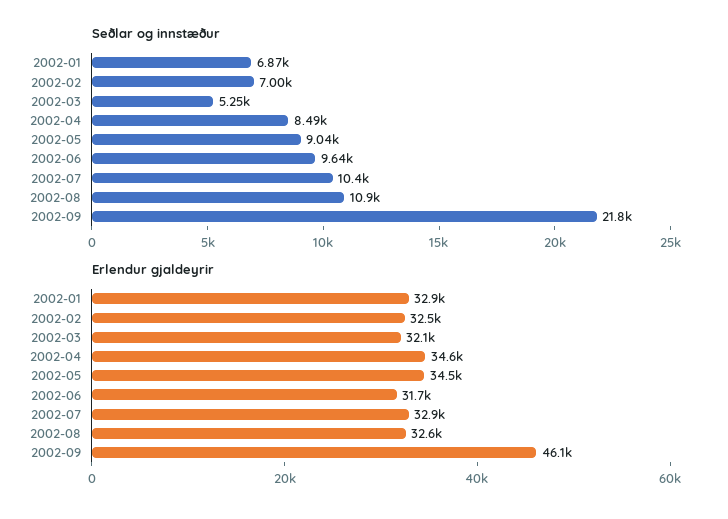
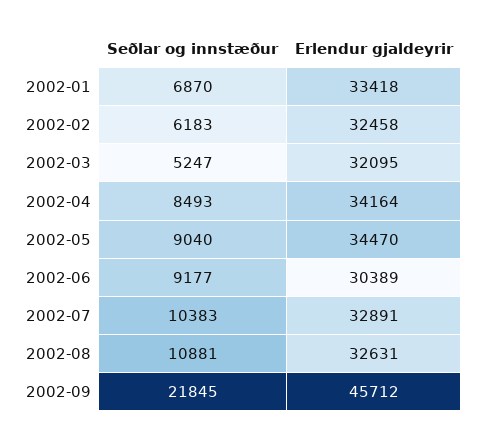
  {
    "Seðlar og innstæður": {
      "2002-01": 6870,
-     "2002-02": 7000,
+     "2002-02": 6183,
      "2002-03": 5247,
      "2002-04": 8493,
      "2002-05": 9040,
-     "2002-06": 9640,
+     "2002-06": 9177,
      "2002-07": 10383,
      "2002-08": 10881,
      "2002-09": 21845
    },
    "Erlendur gjaldeyrir": {
-     "2002-01": 32900,
+     "2002-01": 33418,
      "2002-02": 32458,
      "2002-03": 32095,
-     "2002-04": 34600,
+     "2002-04": 34164,
      "2002-05": 34470,
-     "2002-06": 31700,
+     "2002-06": 30389,
      "2002-07": 32891,
      "2002-08": 32631,
-     "2002-09": 46100
+     "2002-09": 45712
    }
  }

